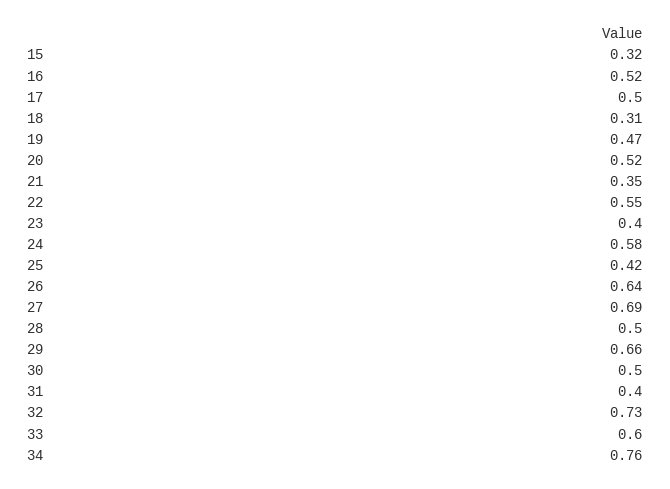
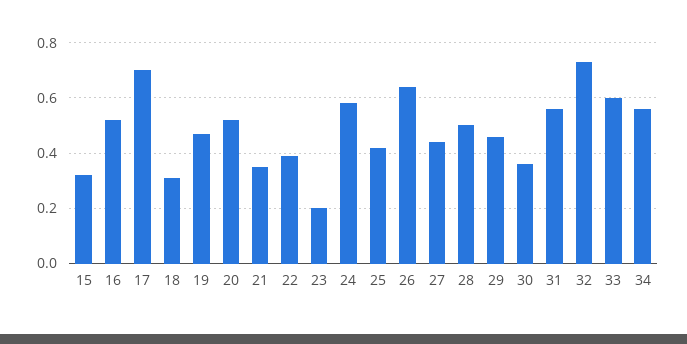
  {
    "15": 0.32,
    "16": 0.52,
-   "17": 0.5,
+   "17": 0.7,
    "18": 0.31,
    "19": 0.47,
    "20": 0.52,
    "21": 0.35,
-   "22": 0.55,
+   "22": 0.4,
-   "23": 0.4,
+   "23": 0.2,
    "24": 0.58,
    "25": 0.42,
    "26": 0.64,
-   "27": 0.69,
+   "27": 0.45,
    "28": 0.5,
-   "29": 0.66,
+   "29": 0.45,
-   "30": 0.5,
+   "30": 0.35,
-   "31": 0.4,
+   "31": 0.55,
    "32": 0.73,
    "33": 0.6,
-   "34": 0.76
+   "34": 0.55
  }

